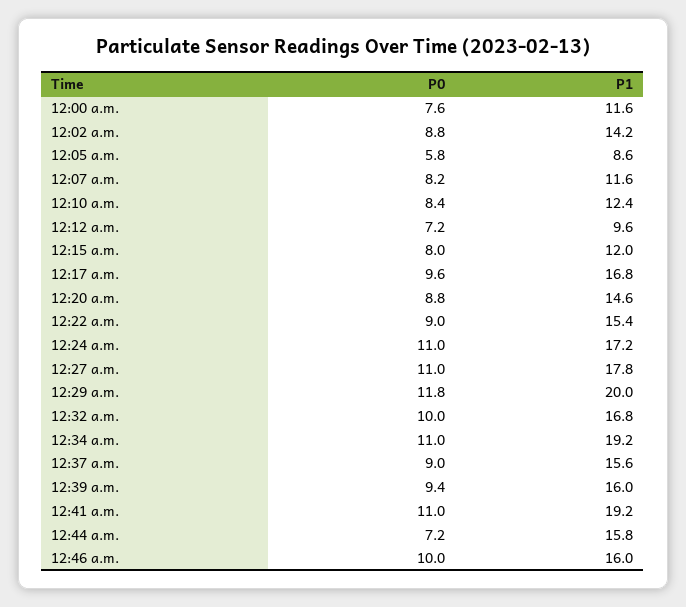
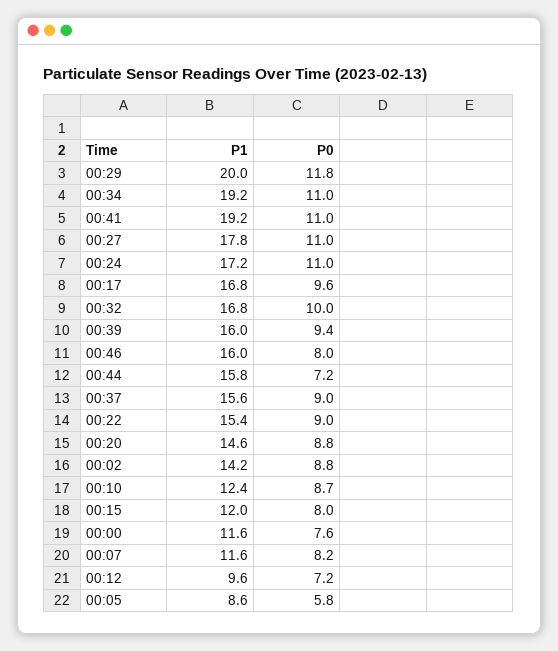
  {
    "P0": {
      "12:00 a.m.": 7.6,
      "12:02 a.m.": 8.8,
      "12:05 a.m.": 5.8,
      "12:07 a.m.": 8.2,
-     "12:10 a.m.": 8.4,
+     "12:10 a.m.": 8.7,
      "12:12 a.m.": 7.2,
      "12:15 a.m.": 8,
      "12:17 a.m.": 9.6,
      "12:20 a.m.": 8.8,
      "12:22 a.m.": 9,
      "12:24 a.m.": 11,
      "12:27 a.m.": 11,
      "12:29 a.m.": 11.8,
      "12:32 a.m.": 10,
      "12:34 a.m.": 11,
      "12:37 a.m.": 9,
      "12:39 a.m.": 9.4,
      "12:41 a.m.": 11,
      "12:44 a.m.": 7.2,
-     "12:46 a.m.": 10
+     "12:46 a.m.": 8
    },
    "P1": {
      "12:00 a.m.": 11.6,
      "12:02 a.m.": 14.2,
      "12:05 a.m.": 8.6,
      "12:07 a.m.": 11.6,
      "12:10 a.m.": 12.4,
      "12:12 a.m.": 9.6,
      "12:15 a.m.": 12,
      "12:17 a.m.": 16.8,
      "12:20 a.m.": 14.6,
      "12:22 a.m.": 15.4,
      "12:24 a.m.": 17.2,
      "12:27 a.m.": 17.8,
      "12:29 a.m.": 20,
      "12:32 a.m.": 16.8,
      "12:34 a.m.": 19.2,
      "12:37 a.m.": 15.6,
      "12:39 a.m.": 16,
      "12:41 a.m.": 19.2,
      "12:44 a.m.": 15.8,
      "12:46 a.m.": 16
    }
  }

